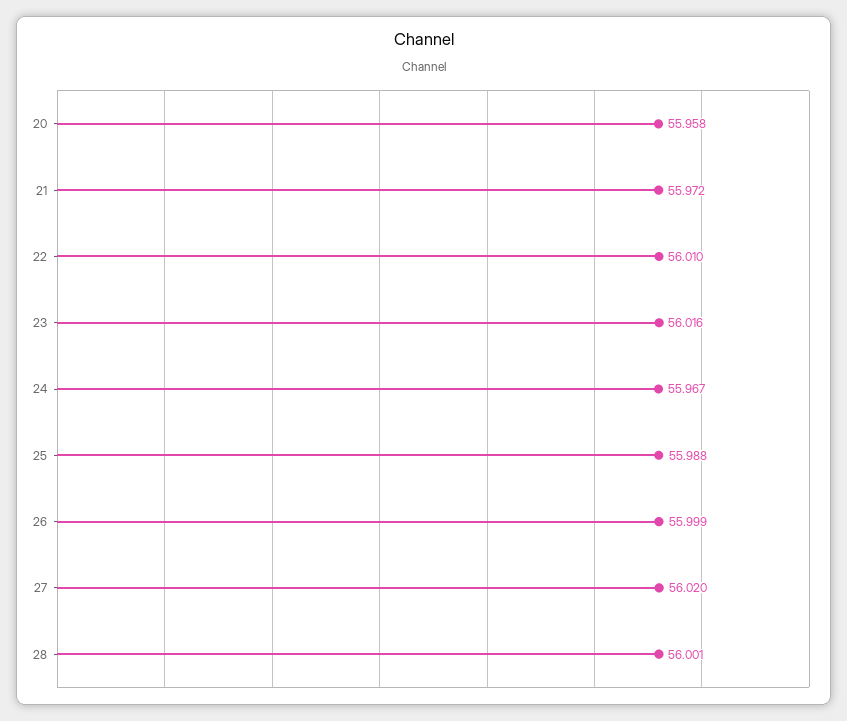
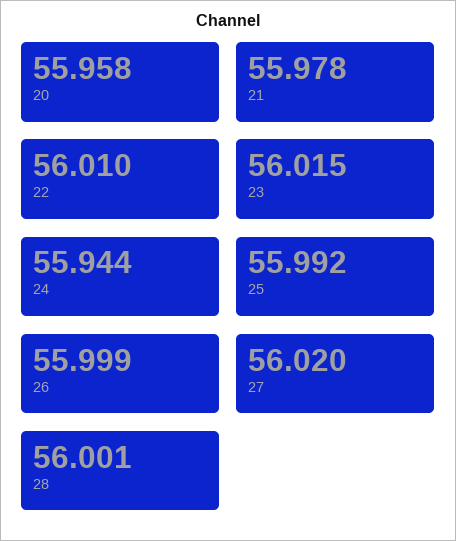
  {
    "20": 55.958,
-   "21": 55.972,
+   "21": 55.978,
    "22": 56.01,
-   "23": 56.016,
+   "23": 56.015,
-   "24": 55.967,
+   "24": 55.944,
-   "25": 55.988,
+   "25": 55.992,
    "26": 55.999,
    "27": 56.02,
    "28": 56.001
  }

